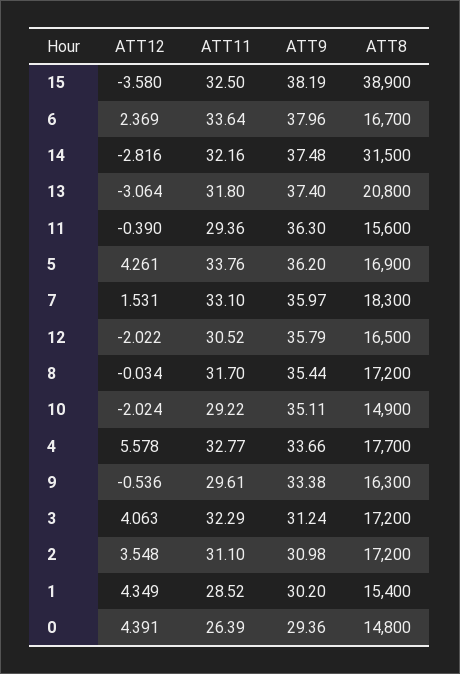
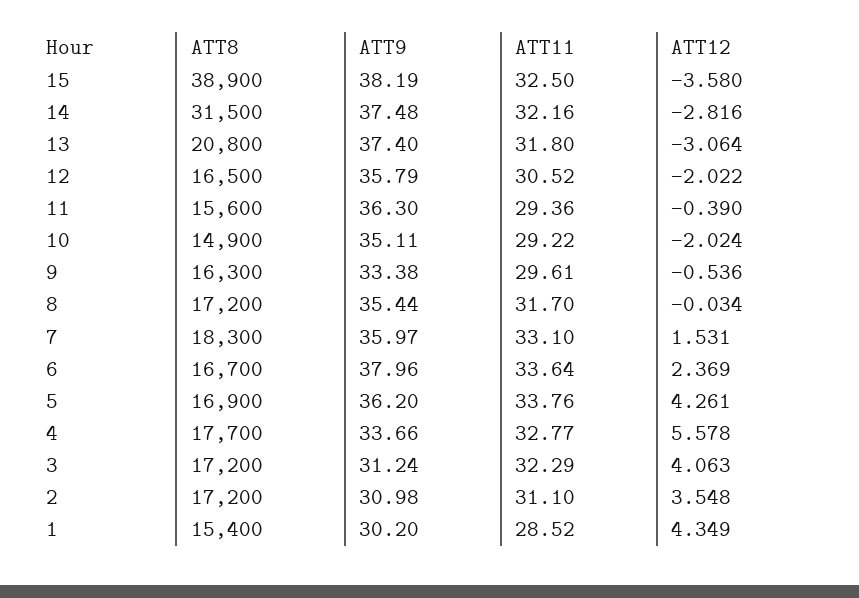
  {
    "ATT12": {
      "15": -3.58,
      "6": 2.369,
      "14": -2.816,
      "13": -3.064,
      "11": -0.39,
      "5": 4.261,
      "7": 1.531,
      "12": -2.022,
      "8": -0.034,
      "10": -2.024,
      "4": 5.578,
      "9": -0.536,
      "3": 4.063,
      "2": 3.548,
-     "1": 4.349,
+     "1": 4.349
-     "0": 4.391
    },
    "ATT11": {
      "15": 32.5,
      "6": 33.64,
      "14": 32.16,
      "13": 31.8,
      "11": 29.36,
      "5": 33.76,
      "7": 33.1,
      "12": 30.52,
      "8": 31.7,
      "10": 29.22,
      "4": 32.77,
      "9": 29.61,
      "3": 32.29,
      "2": 31.1,
-     "1": 28.52,
+     "1": 28.52
-     "0": 26.39
    },
    "ATT9": {
      "15": 38.19,
      "6": 37.96,
      "14": 37.48,
      "13": 37.4,
      "11": 36.3,
      "5": 36.2,
      "7": 35.97,
      "12": 35.79,
      "8": 35.44,
      "10": 35.11,
      "4": 33.66,
      "9": 33.38,
      "3": 31.24,
      "2": 30.98,
-     "1": 30.2,
+     "1": 30.2
-     "0": 29.36
    },
    "ATT8": {
      "15": 38900,
      "6": 16700,
      "14": 31500,
      "13": 20800,
      "11": 15600,
      "5": 16900,
      "7": 18300,
      "12": 16500,
      "8": 17200,
      "10": 14900,
      "4": 17700,
      "9": 16300,
      "3": 17200,
      "2": 17200,
-     "1": 15400,
+     "1": 15400
-     "0": 14800
    }
  }

